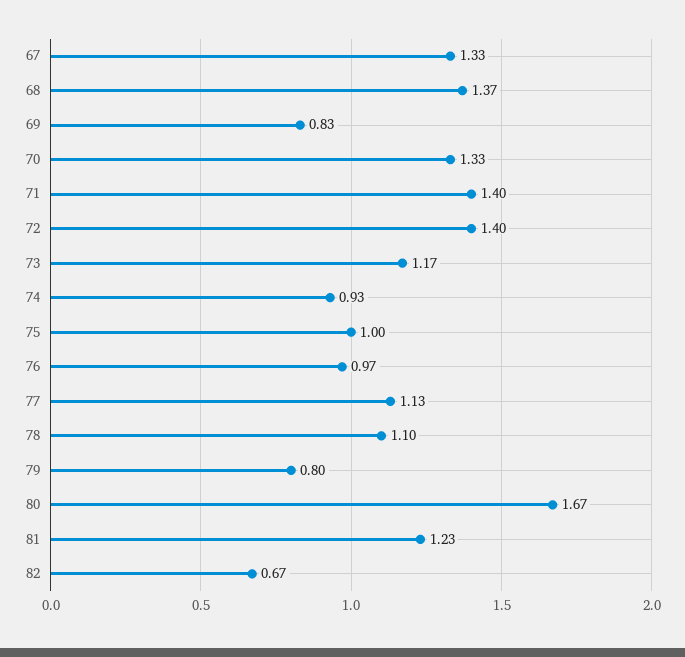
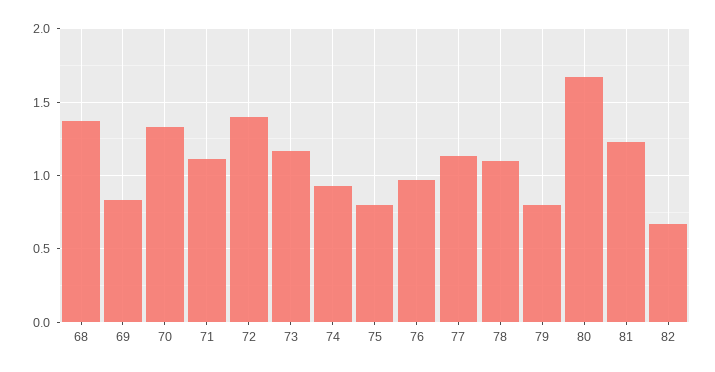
  {
-   "67": 1.33,
    "68": 1.37,
    "69": 0.83,
    "70": 1.33,
-   "71": 1.4,
+   "71": 1.1,
    "72": 1.4,
    "73": 1.17,
    "74": 0.93,
-   "75": 1,
+   "75": 0.8,
    "76": 0.97,
    "77": 1.13,
    "78": 1.1,
    "79": 0.8,
    "80": 1.67,
    "81": 1.23,
    "82": 0.67
  }

